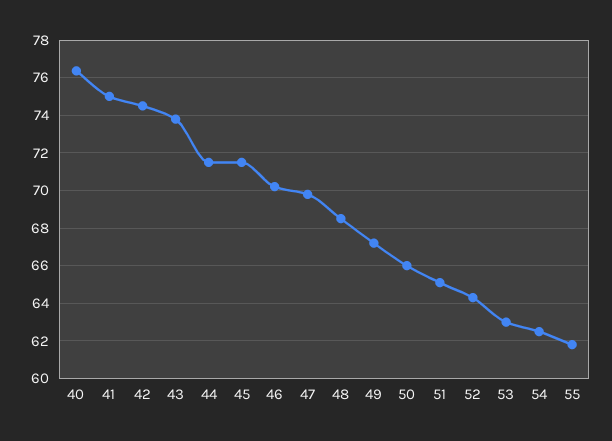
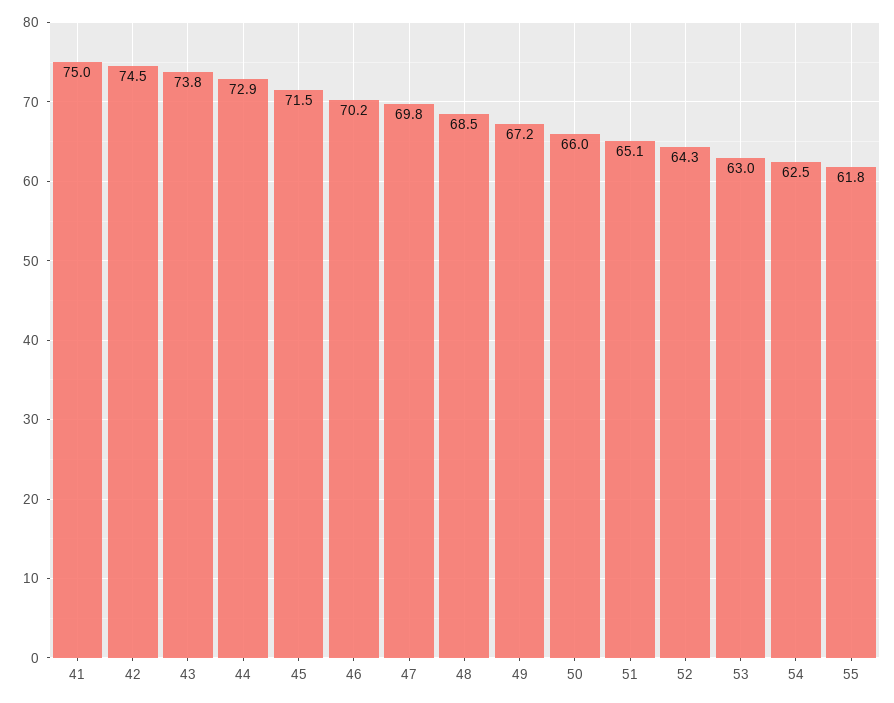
  {
-   "40": 76.5,
    "41": 75,
    "42": 74.5,
    "43": 73.8,
-   "44": 71.5,
+   "44": 72.9,
    "45": 71.5,
    "46": 70.2,
    "47": 69.8,
    "48": 68.5,
    "49": 67.2,
    "50": 66,
    "51": 65.1,
    "52": 64.3,
    "53": 63,
    "54": 62.5,
    "55": 61.8
  }

